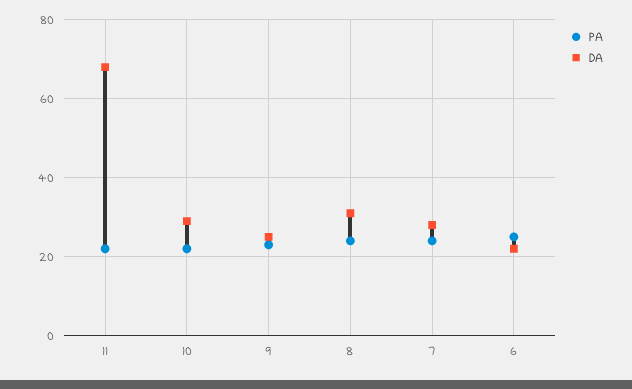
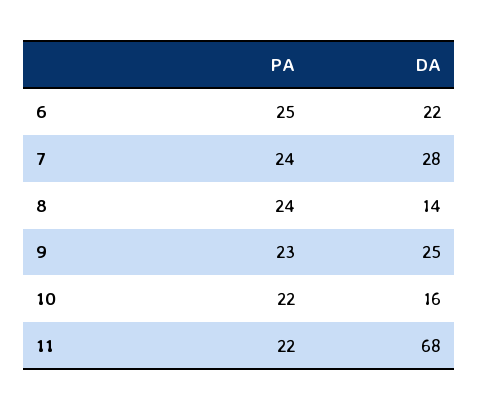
  {
    "PA": {
      "11": 22,
      "10": 22,
      "9": 23,
      "8": 24,
      "7": 24,
      "6": 25
    },
    "DA": {
      "11": 68,
-     "10": 30,
+     "10": 16,
      "9": 25,
-     "8": 30,
+     "8": 14,
      "7": 28,
      "6": 22
    }
  }

